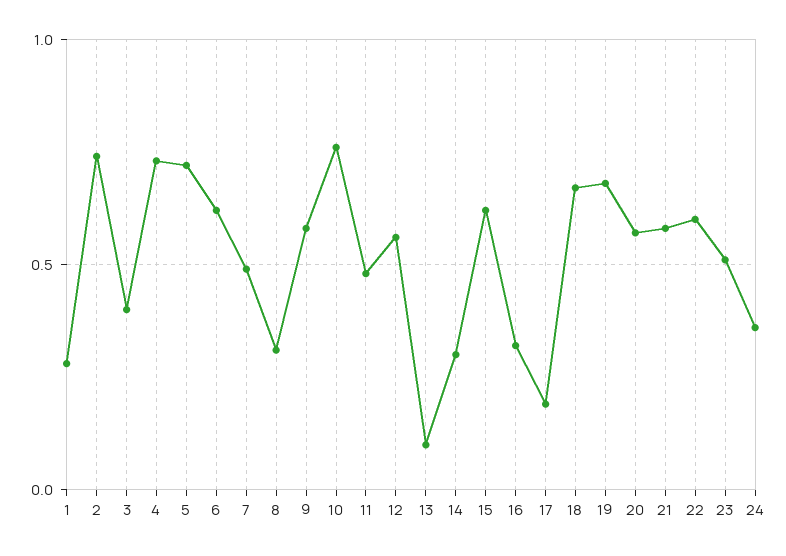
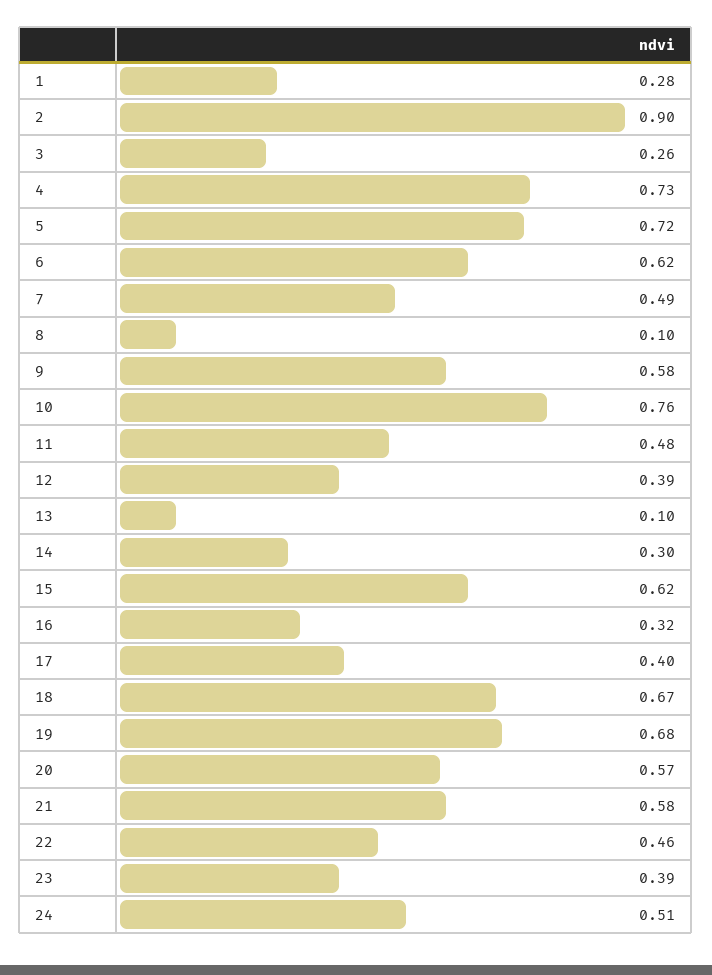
  {
    "1": 0.28,
-   "2": 0.75,
+   "2": 0.9,
-   "3": 0.4,
+   "3": 0.26,
    "4": 0.73,
    "5": 0.72,
    "6": 0.62,
    "7": 0.49,
-   "8": 0.3,
+   "8": 0.1,
    "9": 0.58,
    "10": 0.76,
    "11": 0.48,
-   "12": 0.55,
+   "12": 0.39,
    "13": 0.1,
    "14": 0.3,
    "15": 0.62,
    "16": 0.32,
-   "17": 0.2,
+   "17": 0.4,
    "18": 0.67,
    "19": 0.68,
    "20": 0.57,
    "21": 0.58,
-   "22": 0.6,
+   "22": 0.46,
-   "23": 0.5,
+   "23": 0.39,
-   "24": 0.35
+   "24": 0.51
  }

